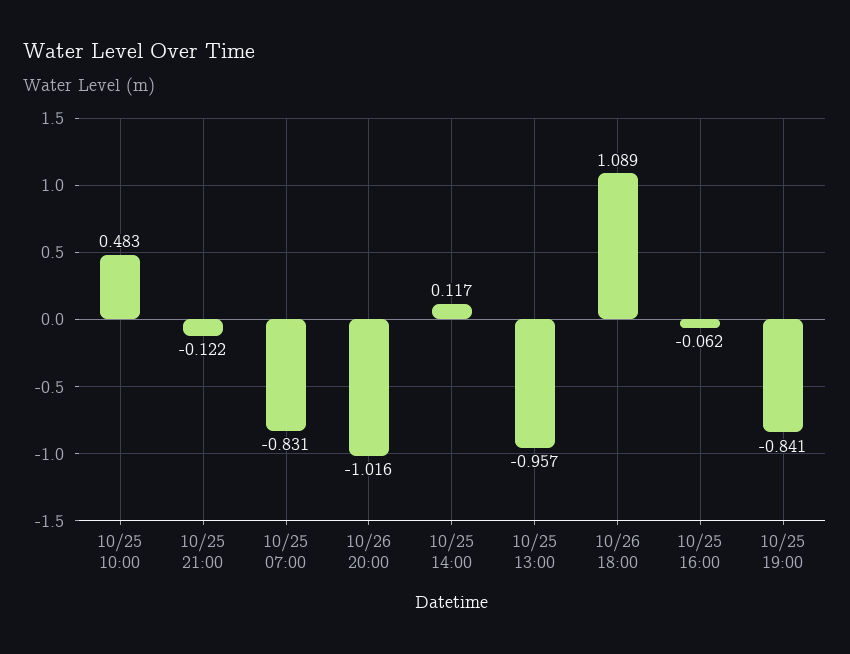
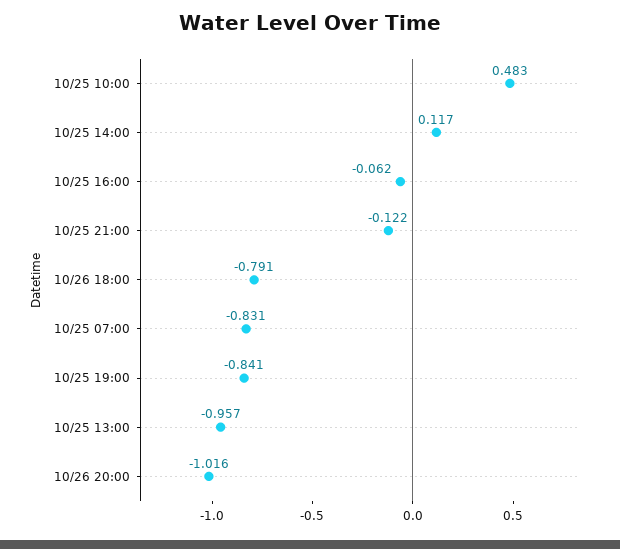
  {
    "10/25 10:00": 0.483,
    "10/25 21:00": -0.122,
    "10/25 07:00": -0.831,
    "10/26 20:00": -1.016,
    "10/25 14:00": 0.117,
    "10/25 13:00": -0.957,
-   "10/26 18:00": 1.089,
+   "10/26 18:00": -0.791,
    "10/25 16:00": -0.062,
    "10/25 19:00": -0.841
  }

